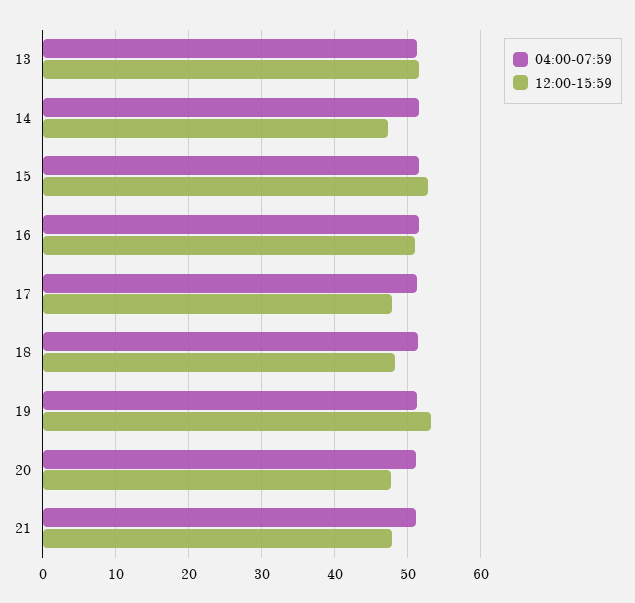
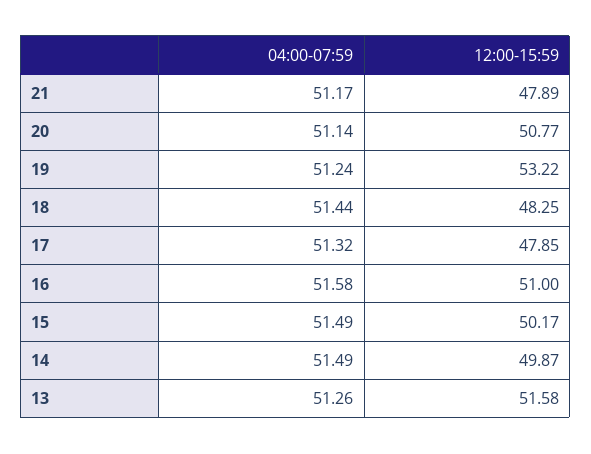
  {
    "04:00-07:59": {
      "13": 51.26,
      "14": 51.49,
      "15": 51.49,
      "16": 51.58,
      "17": 51.32,
      "18": 51.44,
      "19": 51.24,
      "20": 51.14,
      "21": 51.17
    },
    "12:00-15:59": {
      "13": 51.58,
-     "14": 47,
+     "14": 49.87,
-     "15": 53,
+     "15": 50.17,
      "16": 51,
      "17": 47.85,
      "18": 48.25,
      "19": 53.22,
-     "20": 48,
+     "20": 50.77,
      "21": 47.89
    }
  }

